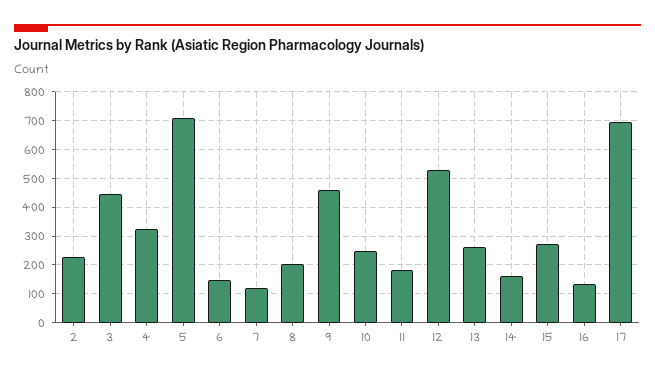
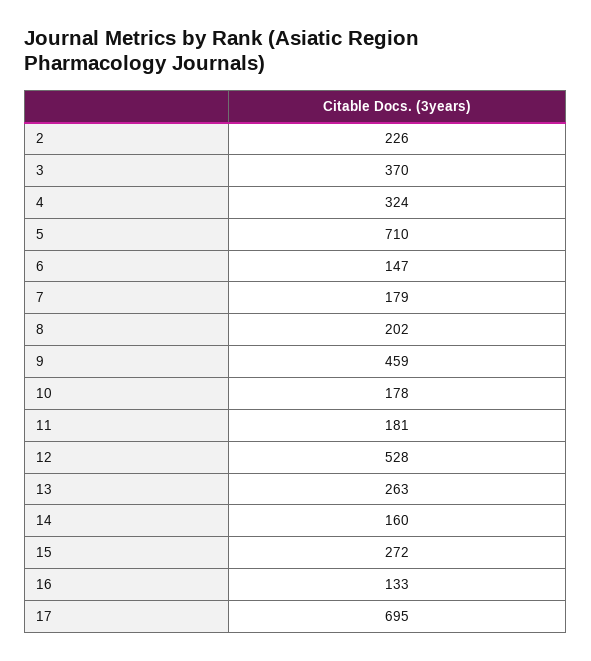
  {
    "2": 226,
-   "3": 450,
+   "3": 370,
    "4": 324,
    "5": 710,
    "6": 147,
-   "7": 125,
+   "7": 179,
    "8": 202,
    "9": 459,
-   "10": 250,
+   "10": 178,
    "11": 181,
    "12": 528,
    "13": 263,
    "14": 160,
    "15": 272,
    "16": 133,
    "17": 695
  }

